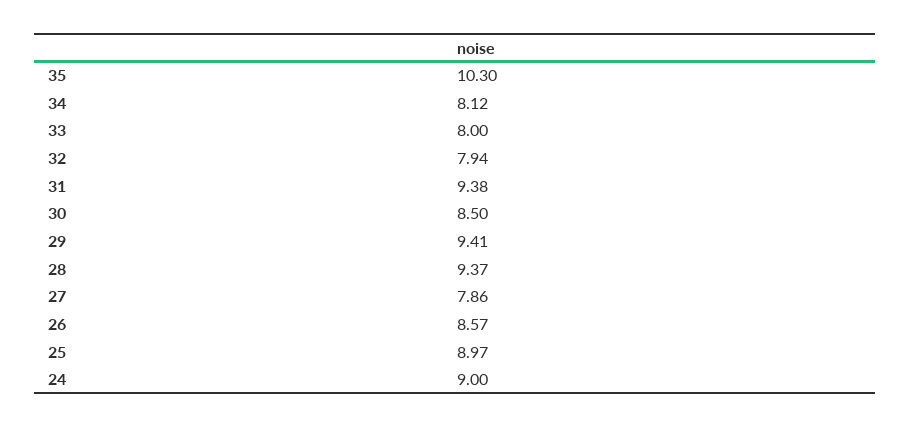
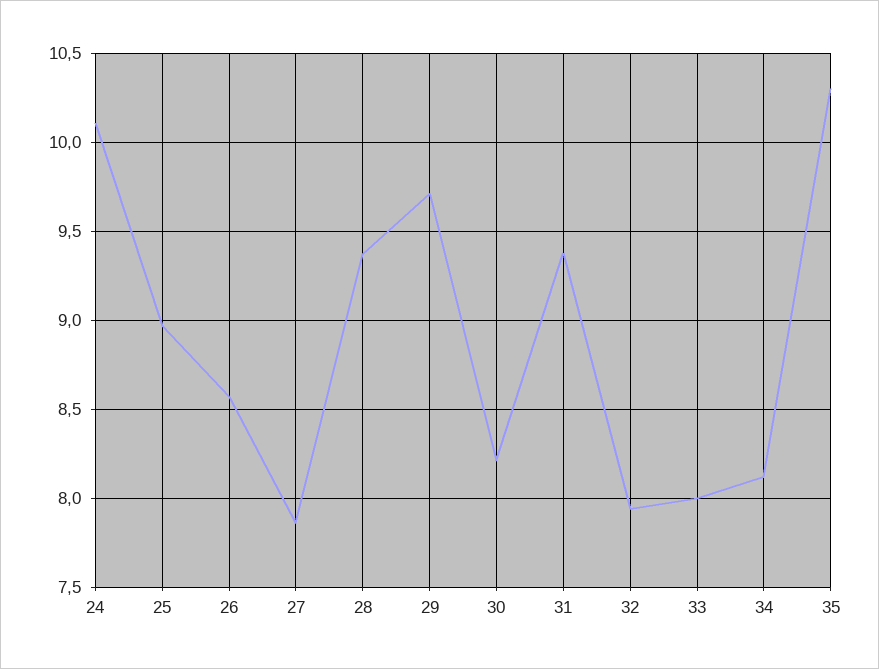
  {
    "35": 10.3,
    "34": 8.12,
    "33": 8,
    "32": 7.94,
    "31": 9.38,
-   "30": 8.5,
+   "30": 8.2,
-   "29": 9.41,
+   "29": 9.7,
    "28": 9.37,
    "27": 7.86,
    "26": 8.57,
    "25": 8.97,
-   "24": 9
+   "24": 10.1
  }

